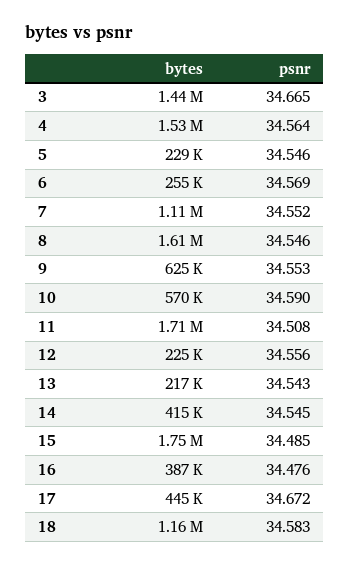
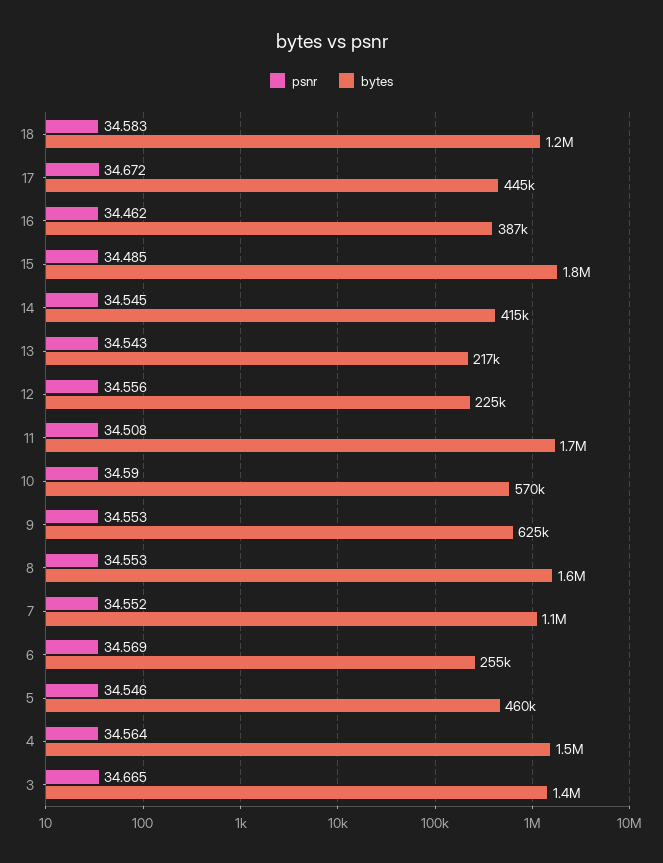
  {
    "bytes": {
      "3": 1440000,
      "4": 1530000,
-     "5": 229000,
+     "5": 460000,
      "6": 255000,
      "7": 1110000,
      "8": 1610000,
      "9": 625000,
      "10": 570000,
      "11": 1710000,
      "12": 225000,
      "13": 217000,
      "14": 415000,
      "15": 1750000,
      "16": 387000,
      "17": 445000,
      "18": 1160000
    },
    "psnr": {
      "3": 34.665,
      "4": 34.564,
      "5": 34.546,
      "6": 34.569,
      "7": 34.552,
-     "8": 34.546,
+     "8": 34.553,
      "9": 34.553,
      "10": 34.59,
      "11": 34.508,
      "12": 34.556,
      "13": 34.543,
      "14": 34.545,
      "15": 34.485,
-     "16": 34.476,
+     "16": 34.462,
      "17": 34.672,
      "18": 34.583
    }
  }

